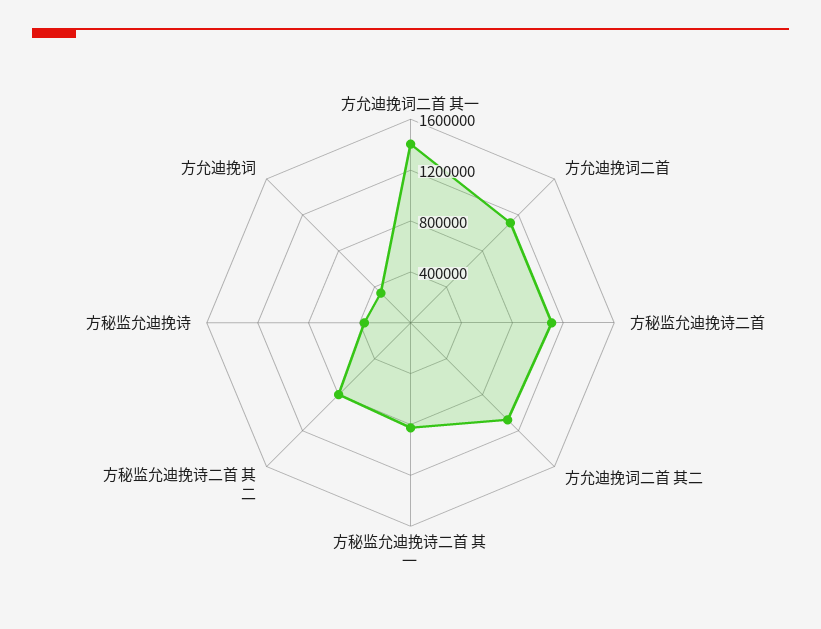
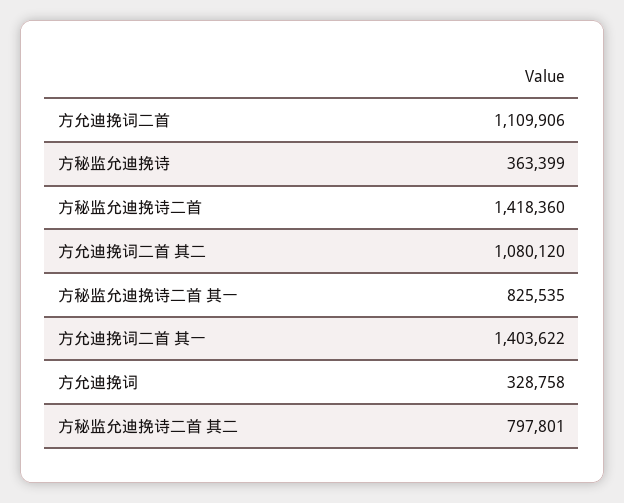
  {
    "方允迪挽词二首 其一": 1403622,
    "方允迪挽词二首": 1109906,
-   "方秘监允迪挽诗二首": 1100000,
+   "方秘监允迪挽诗二首": 1418360,
    "方允迪挽词二首 其二": 1080120,
    "方秘监允迪挽诗二首 其一": 825535,
    "方秘监允迪挽诗二首 其二": 797801,
    "方秘监允迪挽诗": 363399,
    "方允迪挽词": 328758
  }

